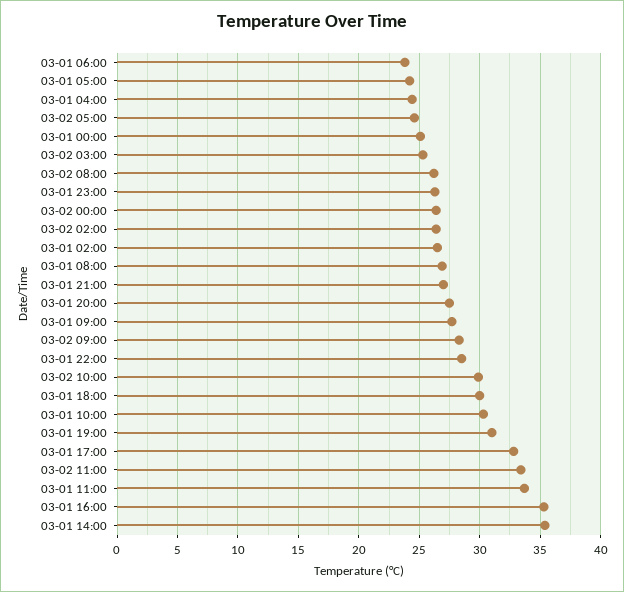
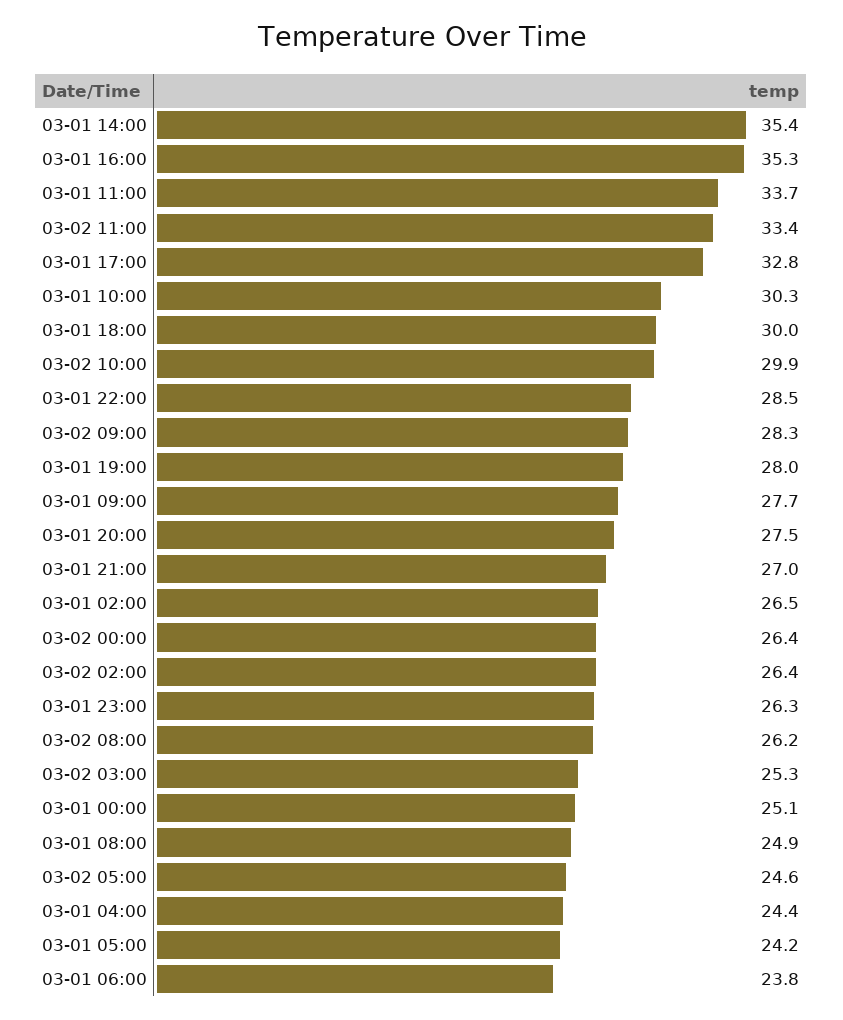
  {
    "03-01 06:00": 23.8,
    "03-01 05:00": 24.2,
    "03-01 04:00": 24.4,
    "03-02 05:00": 24.6,
    "03-01 00:00": 25.1,
    "03-02 03:00": 25.3,
    "03-02 08:00": 26.2,
    "03-01 23:00": 26.3,
    "03-02 00:00": 26.4,
    "03-02 02:00": 26.4,
    "03-01 02:00": 26.5,
-   "03-01 08:00": 27,
+   "03-01 08:00": 24.9,
    "03-01 21:00": 27,
    "03-01 20:00": 27.5,
    "03-01 09:00": 27.7,
    "03-02 09:00": 28.3,
    "03-01 22:00": 28.5,
    "03-02 10:00": 29.9,
    "03-01 18:00": 30,
    "03-01 10:00": 30.3,
-   "03-01 19:00": 31,
+   "03-01 19:00": 28,
    "03-01 17:00": 32.8,
    "03-02 11:00": 33.4,
    "03-01 11:00": 33.7,
    "03-01 16:00": 35.3,
    "03-01 14:00": 35.4
  }

